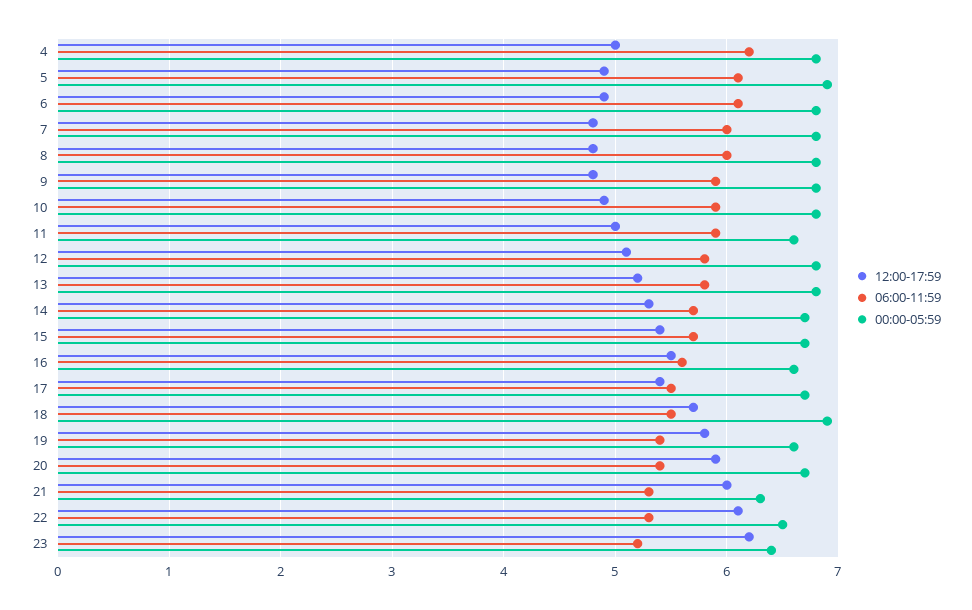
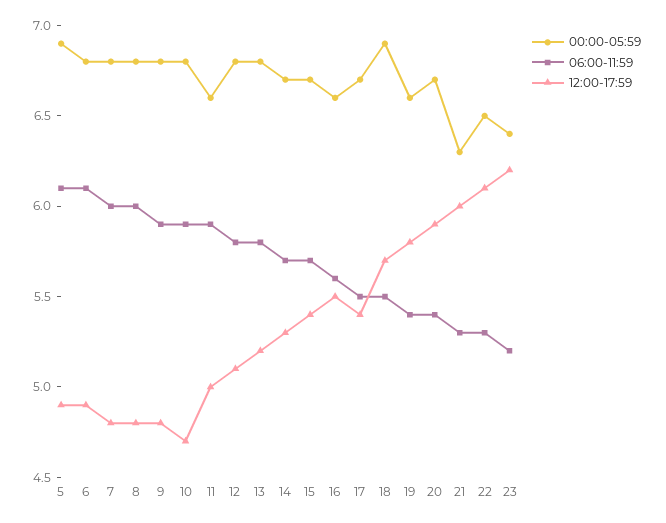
  {
    "12:00-17:59": {
-     "4": 5,
      "5": 4.9,
      "6": 4.9,
      "7": 4.8,
      "8": 4.8,
      "9": 4.8,
-     "10": 4.9,
+     "10": 4.7,
      "11": 5,
      "12": 5.1,
      "13": 5.2,
      "14": 5.3,
      "15": 5.4,
      "16": 5.5,
      "17": 5.4,
      "18": 5.7,
      "19": 5.8,
      "20": 5.9,
      "21": 6,
      "22": 6.1,
      "23": 6.2
    },
    "06:00-11:59": {
-     "4": 6.2,
      "5": 6.1,
      "6": 6.1,
      "7": 6,
      "8": 6,
      "9": 5.9,
      "10": 5.9,
      "11": 5.9,
      "12": 5.8,
      "13": 5.8,
      "14": 5.7,
      "15": 5.7,
      "16": 5.6,
      "17": 5.5,
      "18": 5.5,
      "19": 5.4,
      "20": 5.4,
      "21": 5.3,
      "22": 5.3,
      "23": 5.2
    },
    "00:00-05:59": {
-     "4": 6.8,
      "5": 6.9,
      "6": 6.8,
      "7": 6.8,
      "8": 6.8,
      "9": 6.8,
      "10": 6.8,
      "11": 6.6,
      "12": 6.8,
      "13": 6.8,
      "14": 6.7,
      "15": 6.7,
      "16": 6.6,
      "17": 6.7,
      "18": 6.9,
      "19": 6.6,
      "20": 6.7,
      "21": 6.3,
      "22": 6.5,
      "23": 6.4
    }
  }

